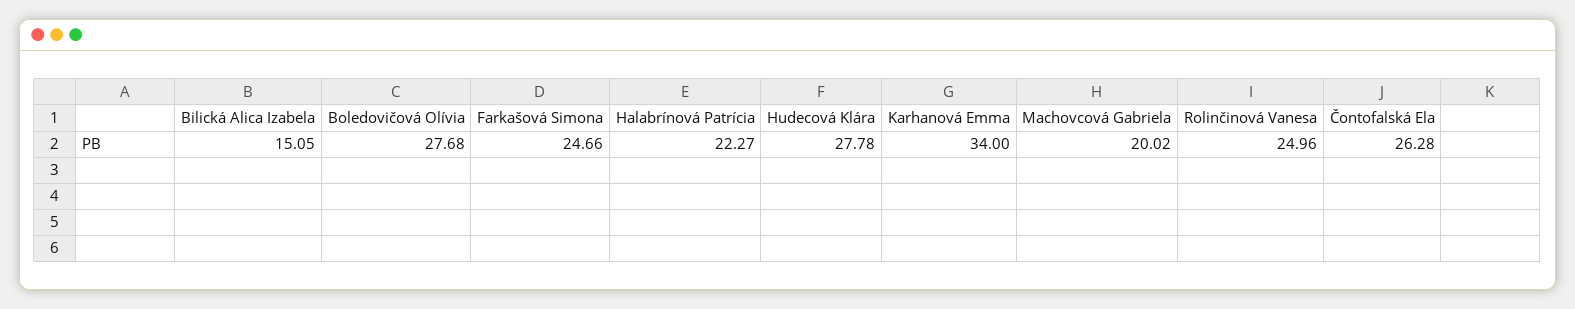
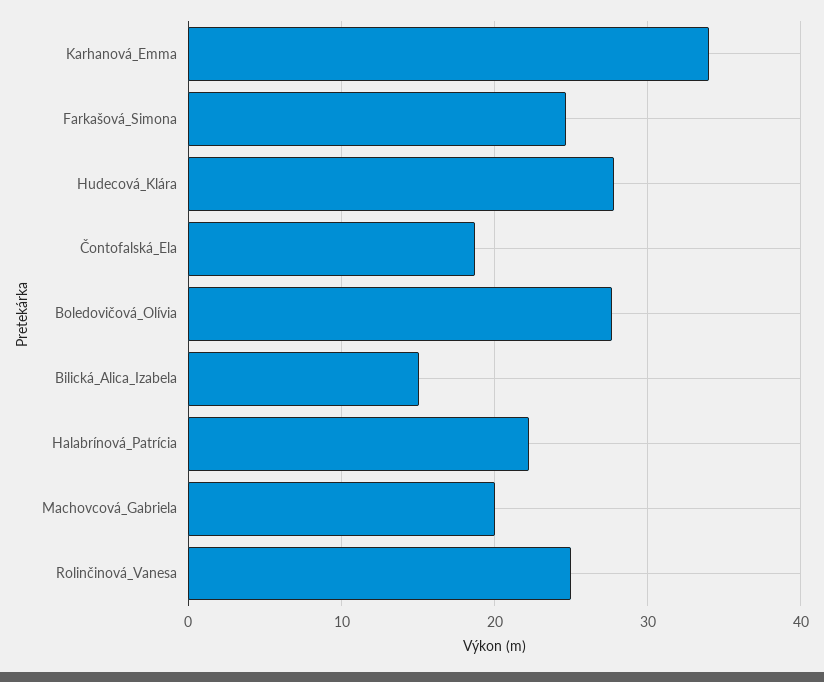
  {
    "Bilická Alica Izabela": 15.05,
    "Boledovičová Olívia": 27.68,
    "Farkašová Simona": 24.66,
    "Halabrínová Patrícia": 22.27,
    "Hudecová Klára": 27.78,
    "Karhanová Emma": 34,
    "Machovcová Gabriela": 20.02,
    "Rolinčinová Vanesa": 24.96,
-   "Čontofalská Ela": 26.28
+   "Čontofalská Ela": 19
  }

